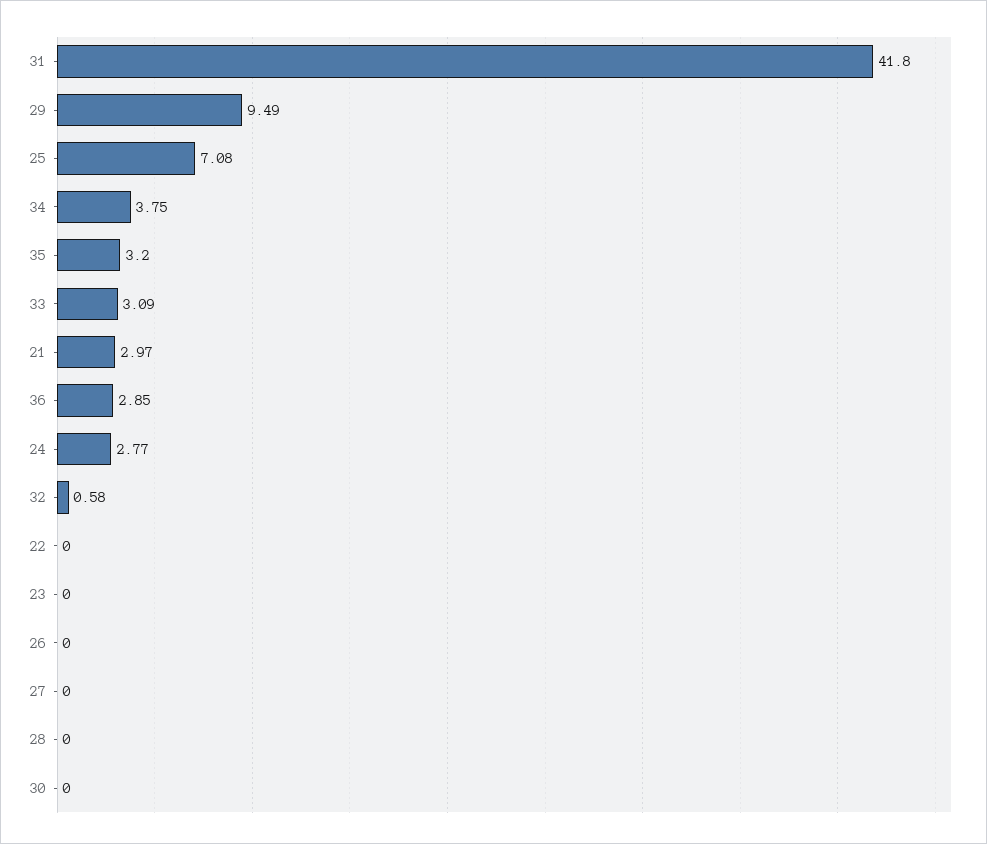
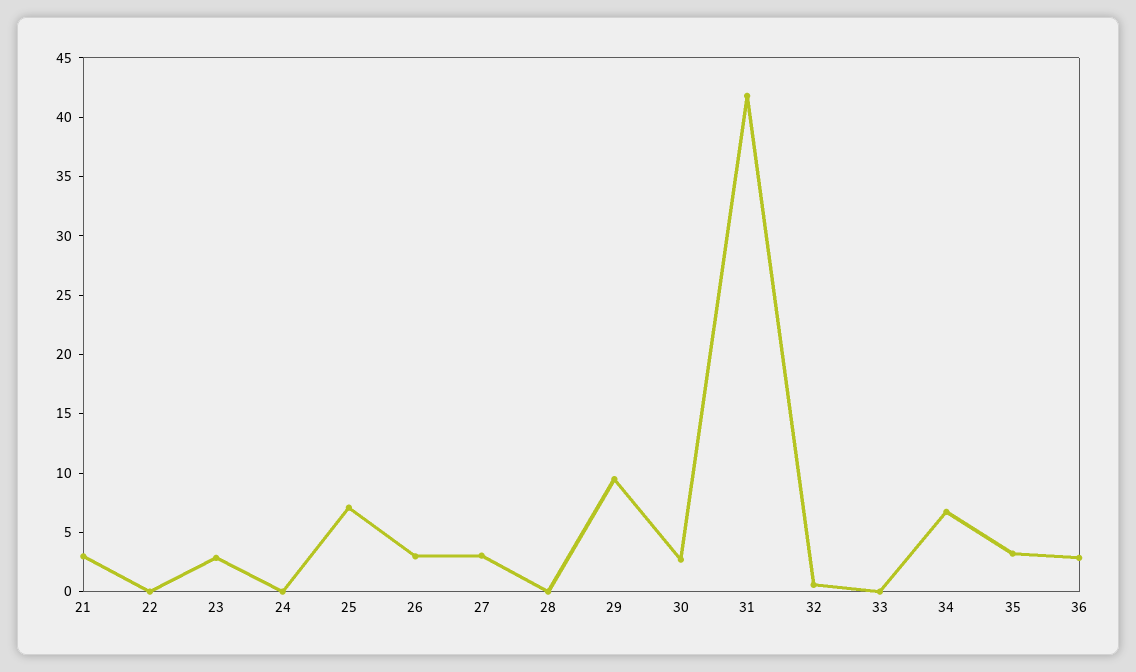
  {
    "31": 41.8,
    "29": 9.49,
    "25": 7.08,
-   "34": 3.75,
+   "34": 7,
    "35": 3.2,
-   "33": 3.09,
+   "33": 0,
    "21": 2.97,
    "36": 2.85,
-   "24": 2.77,
+   "24": 0,
    "32": 0.58,
    "22": 0,
-   "23": 0,
+   "23": 3,
-   "26": 0,
+   "26": 3,
-   "27": 0,
+   "27": 3,
    "28": 0,
-   "30": 0
+   "30": 3
  }

